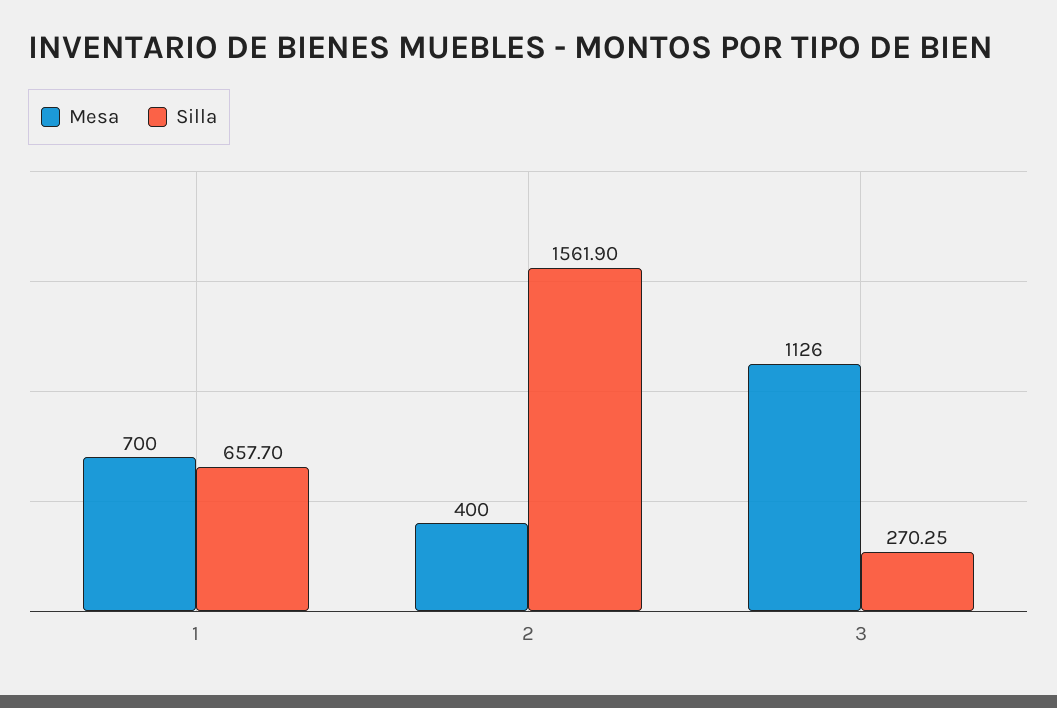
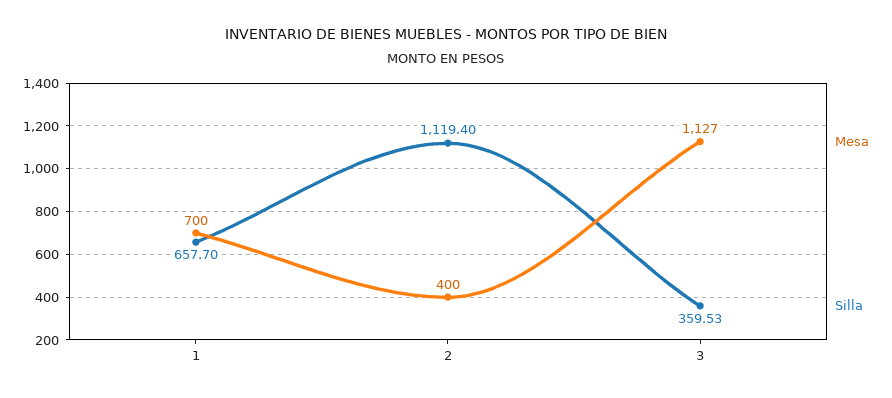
  {
    "Mesa": {
      "1": 700,
      "2": 400,
-     "3": 1126
+     "3": 1127
    },
    "Silla": {
      "1": 657.7,
-     "2": 1561.9,
+     "2": 1119.4,
-     "3": 270.25
+     "3": 359.53
    }
  }

